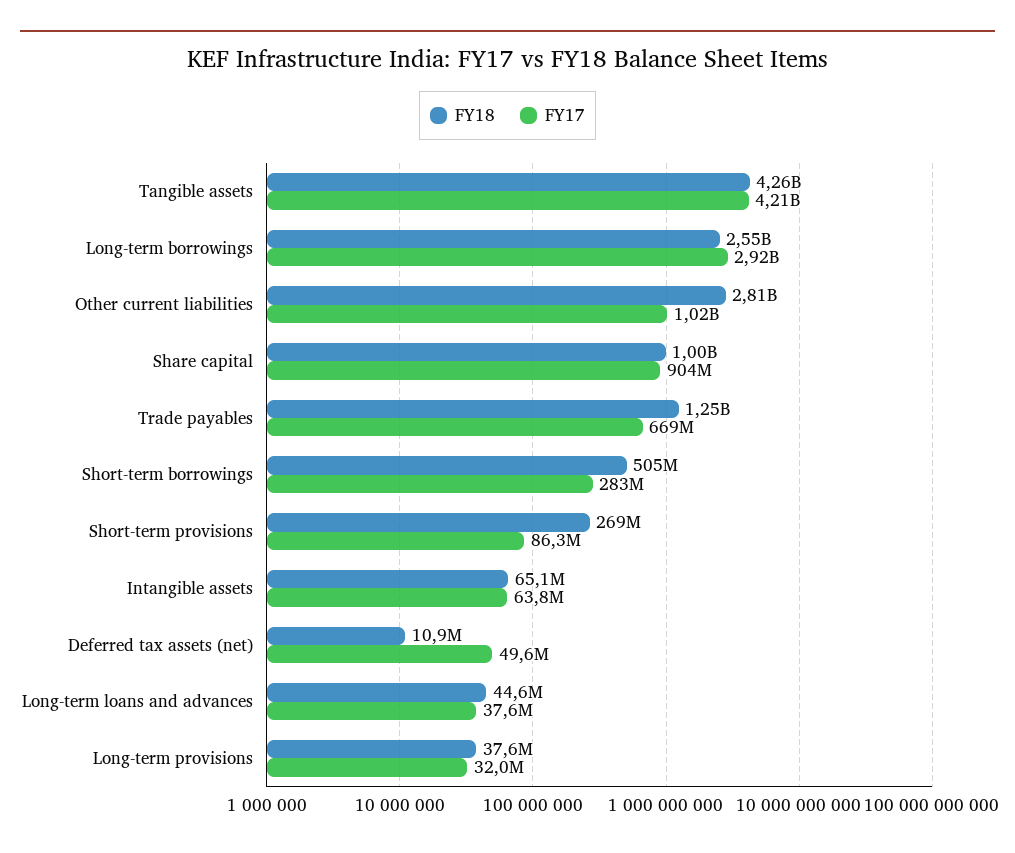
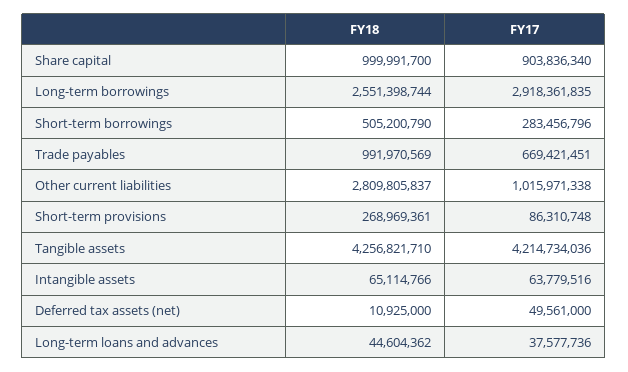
  {
    "FY18": {
      "Tangible assets": 4256821710,
      "Long-term borrowings": 2551398744,
      "Other current liabilities": 2809805837,
      "Share capital": 999991700,
-     "Trade payables": 1250000000,
+     "Trade payables": 991970569,
      "Short-term borrowings": 505200790,
      "Short-term provisions": 268969361,
      "Intangible assets": 65114766,
      "Deferred tax assets (net)": 10925000,
-     "Long-term loans and advances": 44604362,
+     "Long-term loans and advances": 44604362
-     "Long-term provisions": 37600000
    },
    "FY17": {
      "Tangible assets": 4214734036,
      "Long-term borrowings": 2918361835,
      "Other current liabilities": 1015971338,
      "Share capital": 903836340,
      "Trade payables": 669421451,
      "Short-term borrowings": 283456796,
      "Short-term provisions": 86310748,
      "Intangible assets": 63779516,
      "Deferred tax assets (net)": 49561000,
-     "Long-term loans and advances": 37577736,
+     "Long-term loans and advances": 37577736
-     "Long-term provisions": 32000000
    }
  }

